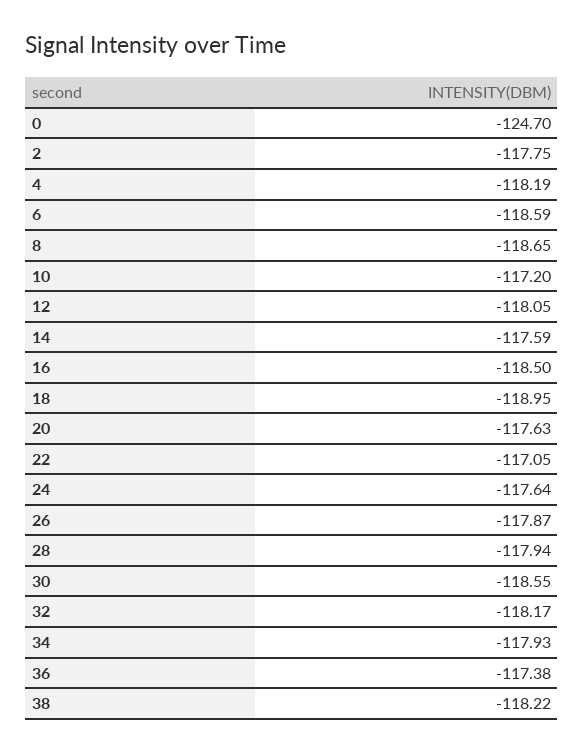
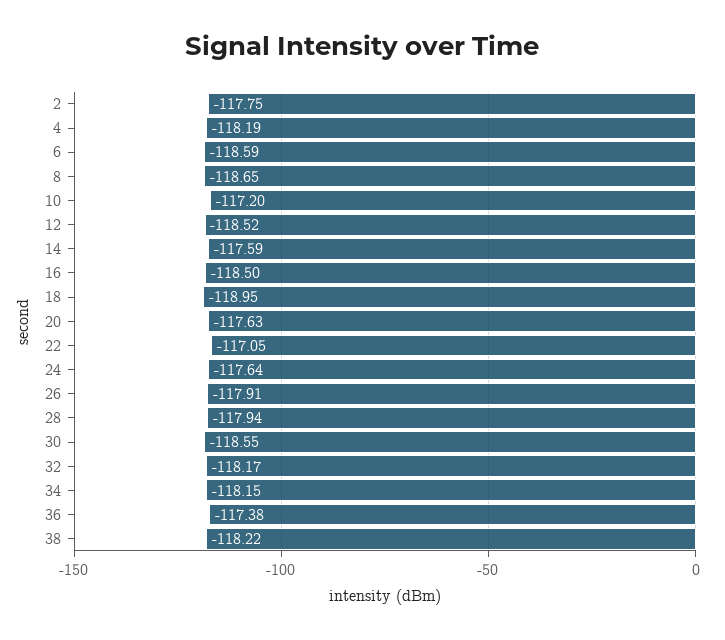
  {
-   "0": -124.7,
    "2": -117.75,
    "4": -118.19,
    "6": -118.59,
    "8": -118.65,
    "10": -117.2,
-   "12": -118.05,
+   "12": -118.52,
    "14": -117.59,
    "16": -118.5,
    "18": -118.95,
    "20": -117.63,
    "22": -117.05,
    "24": -117.64,
-   "26": -117.87,
+   "26": -117.91,
    "28": -117.94,
    "30": -118.55,
    "32": -118.17,
-   "34": -117.93,
+   "34": -118.15,
    "36": -117.38,
    "38": -118.22
  }

